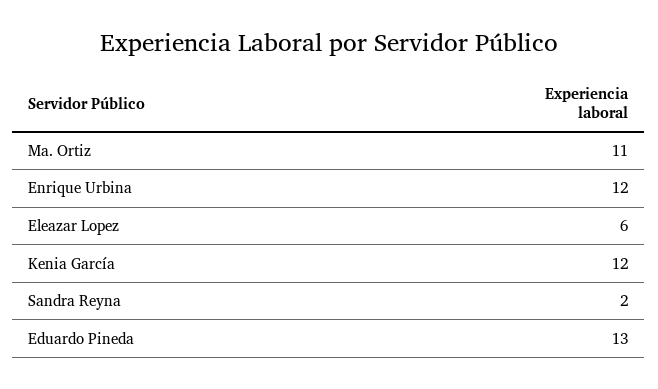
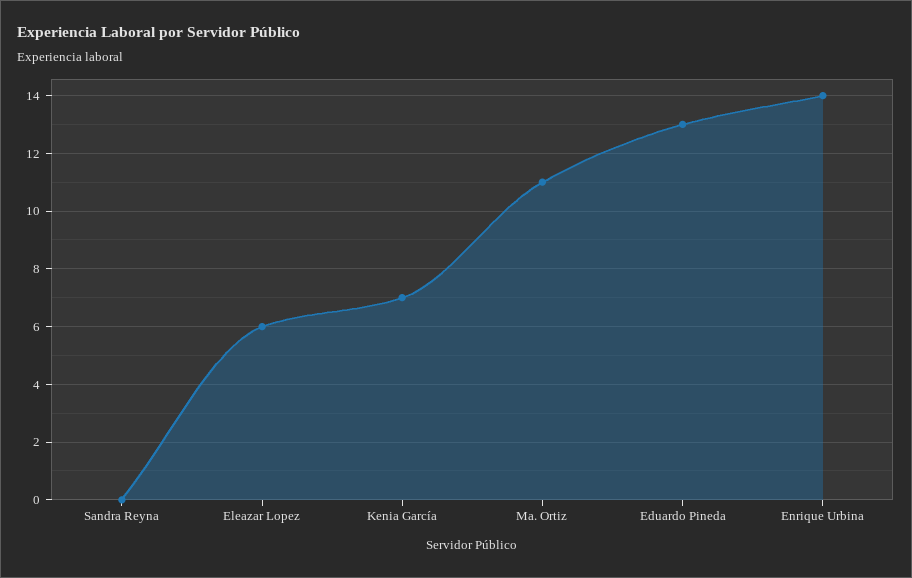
  {
    "Ma. Ortiz": 11,
-   "Enrique Urbina": 12,
+   "Enrique Urbina": 14,
    "Eleazar Lopez": 6,
-   "Kenia García": 12,
+   "Kenia García": 7,
-   "Sandra Reyna": 2,
+   "Sandra Reyna": 0,
    "Eduardo Pineda": 13
  }

